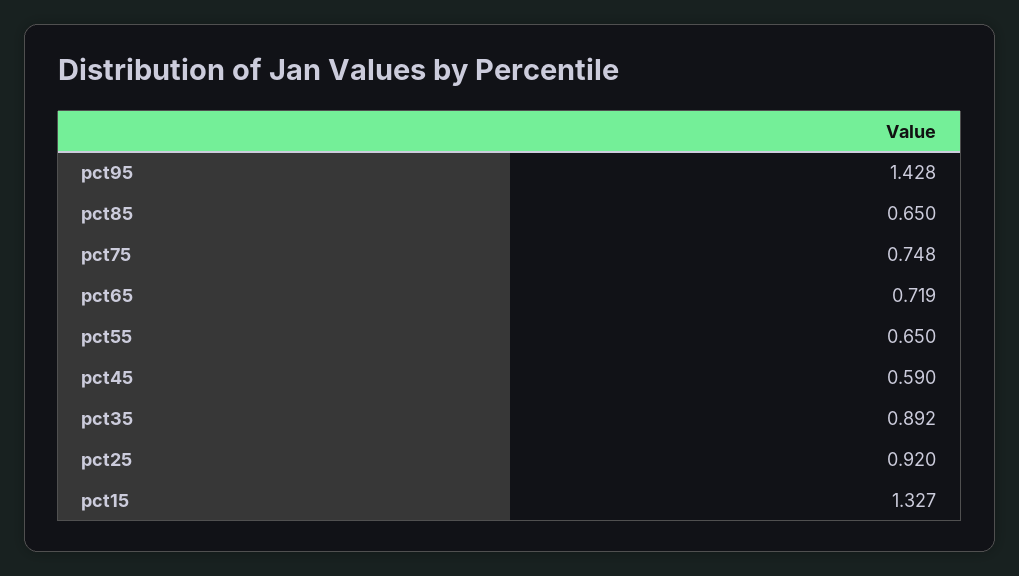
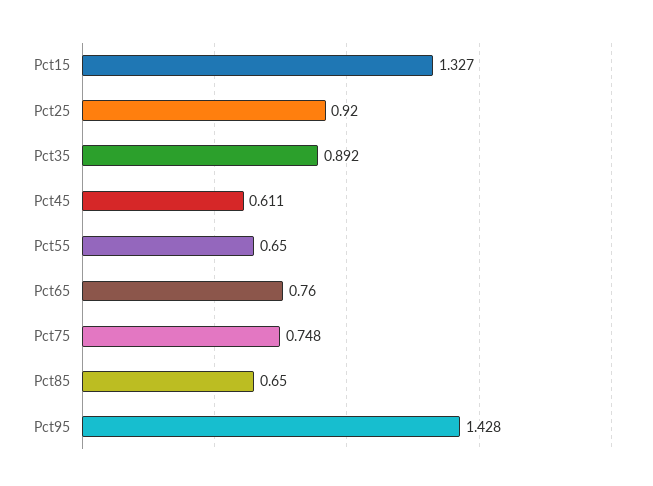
  {
    "pct95": 1.428,
    "pct85": 0.65,
    "pct75": 0.748,
-   "pct65": 0.719,
+   "pct65": 0.76,
    "pct55": 0.65,
-   "pct45": 0.59,
+   "pct45": 0.611,
    "pct35": 0.892,
    "pct25": 0.92,
    "pct15": 1.327
  }

